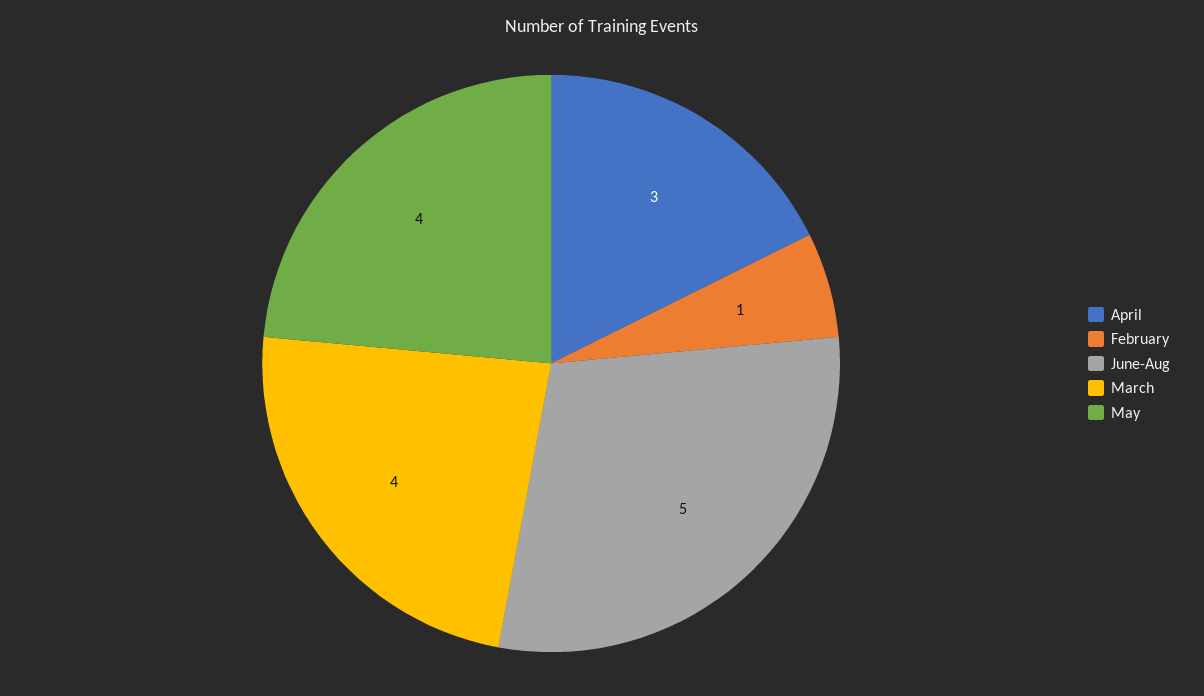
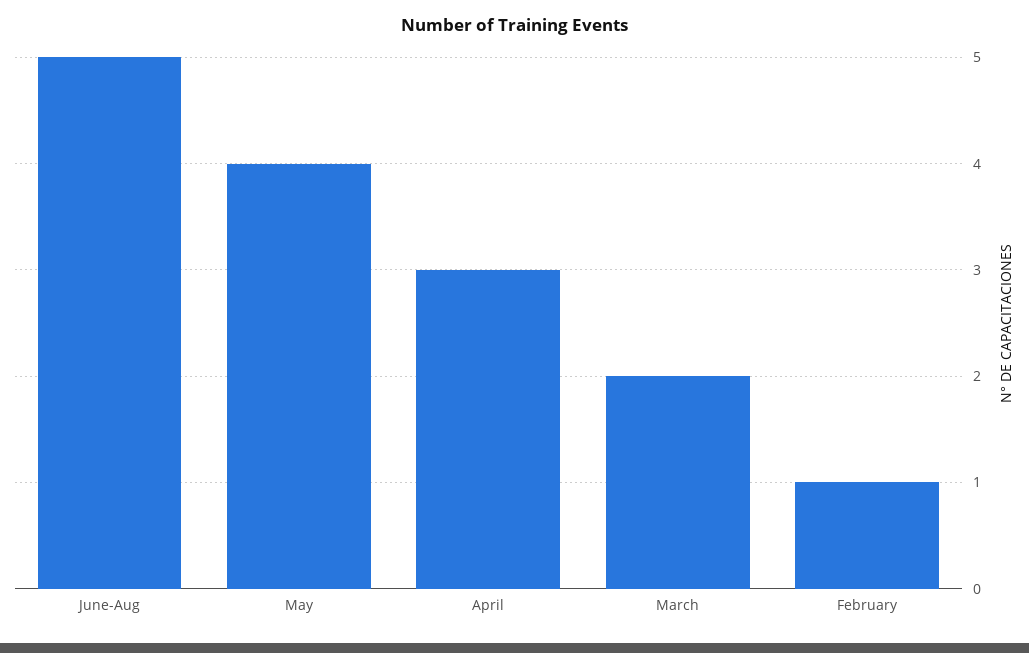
  {
    "April": 3,
    "February": 1,
    "June-Aug": 5,
-   "March": 4,
+   "March": 2,
    "May": 4
  }

